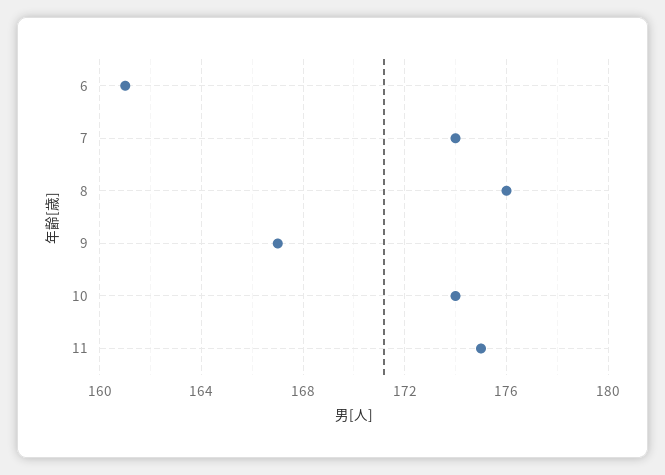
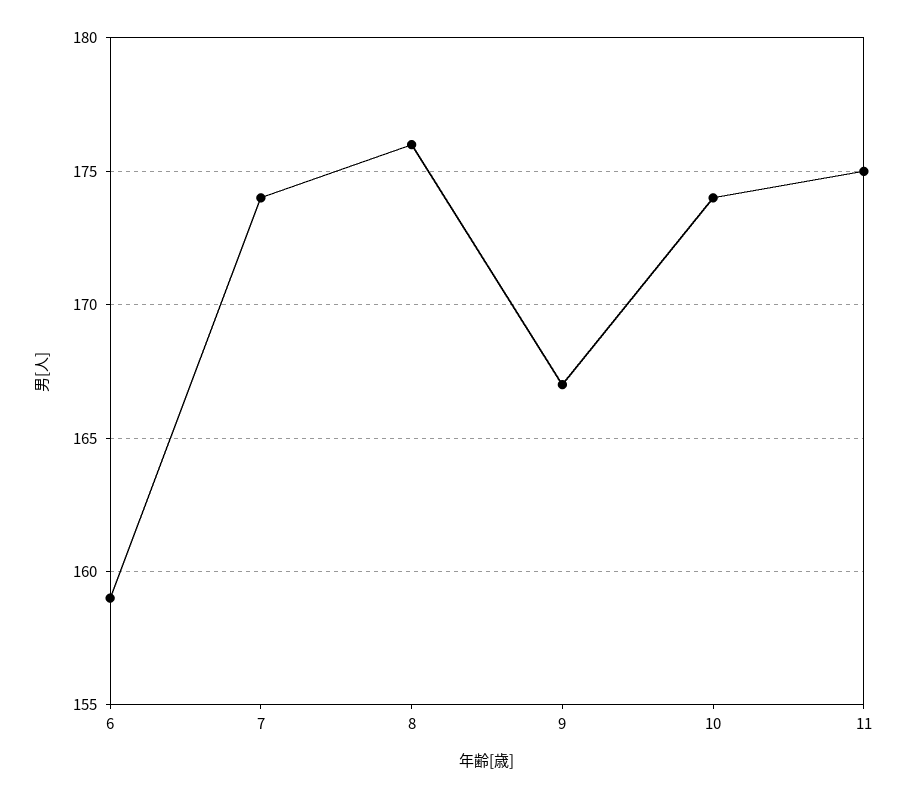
  {
-   "6": 161,
+   "6": 159,
    "7": 174,
    "8": 176,
    "9": 167,
    "10": 174,
    "11": 175
  }

